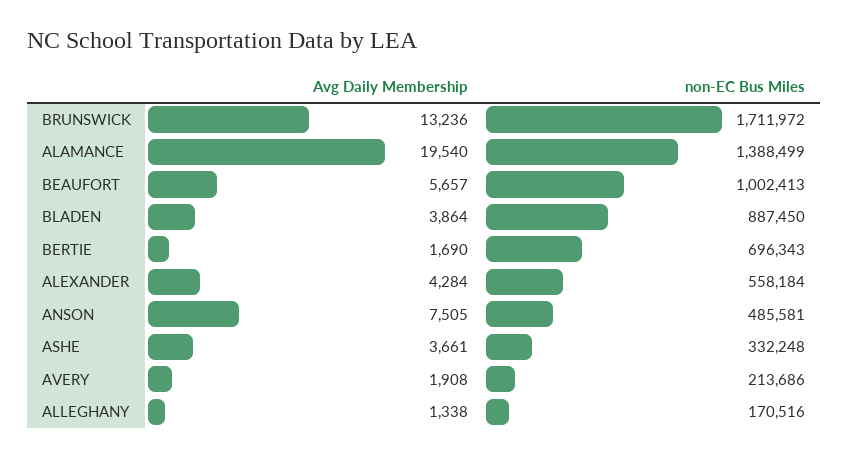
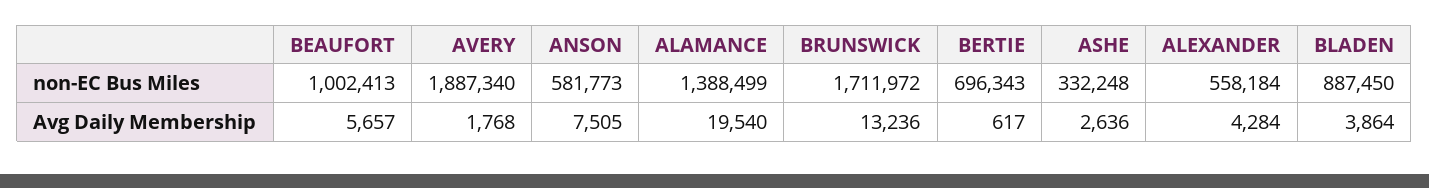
  {
    "Avg Daily Membership": {
      "BRUNSWICK": 13236,
      "ALAMANCE": 19540,
      "BEAUFORT": 5657,
      "BLADEN": 3864,
-     "BERTIE": 1690,
+     "BERTIE": 617,
      "ALEXANDER": 4284,
      "ANSON": 7505,
-     "ASHE": 3661,
+     "ASHE": 2636,
-     "AVERY": 1908,
+     "AVERY": 1768
-     "ALLEGHANY": 1338
    },
    "non-EC Bus Miles": {
      "BRUNSWICK": 1711972,
      "ALAMANCE": 1388499,
      "BEAUFORT": 1002413,
      "BLADEN": 887450,
      "BERTIE": 696343,
      "ALEXANDER": 558184,
-     "ANSON": 485581,
+     "ANSON": 581773,
      "ASHE": 332248,
-     "AVERY": 213686,
+     "AVERY": 1887340
-     "ALLEGHANY": 170516
    }
  }

